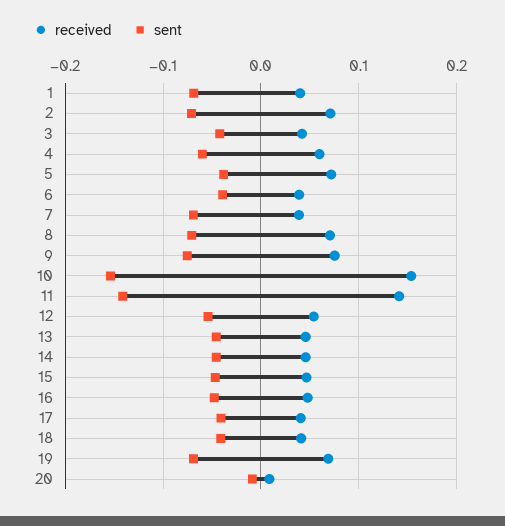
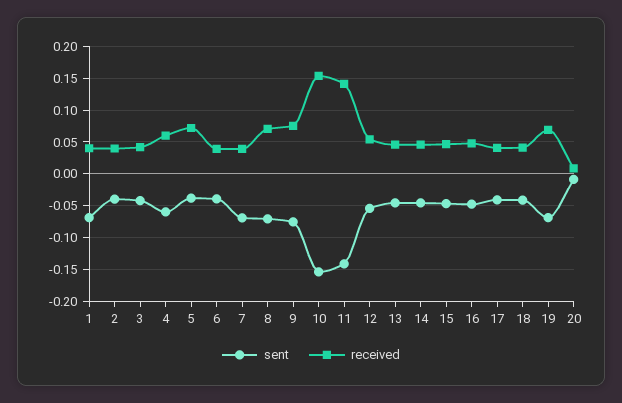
  {
    "received": {
      "1": 0.04,
-     "2": 0.07,
+     "2": 0.04,
      "3": 0.04,
      "4": 0.06,
      "5": 0.07,
      "6": 0.04,
      "7": 0.04,
      "8": 0.07,
      "9": 0.08,
      "10": 0.15,
      "11": 0.14,
      "12": 0.05,
      "13": 0.05,
      "14": 0.05,
      "15": 0.05,
      "16": 0.05,
      "17": 0.04,
      "18": 0.04,
      "19": 0.07,
      "20": 0.01
    },
    "sent": {
      "1": -0.07,
-     "2": -0.07,
+     "2": -0.04,
      "3": -0.04,
      "4": -0.06,
      "5": -0.04,
      "6": -0.04,
      "7": -0.07,
      "8": -0.07,
      "9": -0.08,
      "10": -0.15,
      "11": -0.14,
      "12": -0.05,
      "13": -0.05,
      "14": -0.05,
      "15": -0.05,
      "16": -0.05,
      "17": -0.04,
      "18": -0.04,
      "19": -0.07,
      "20": -0.01
    }
  }

